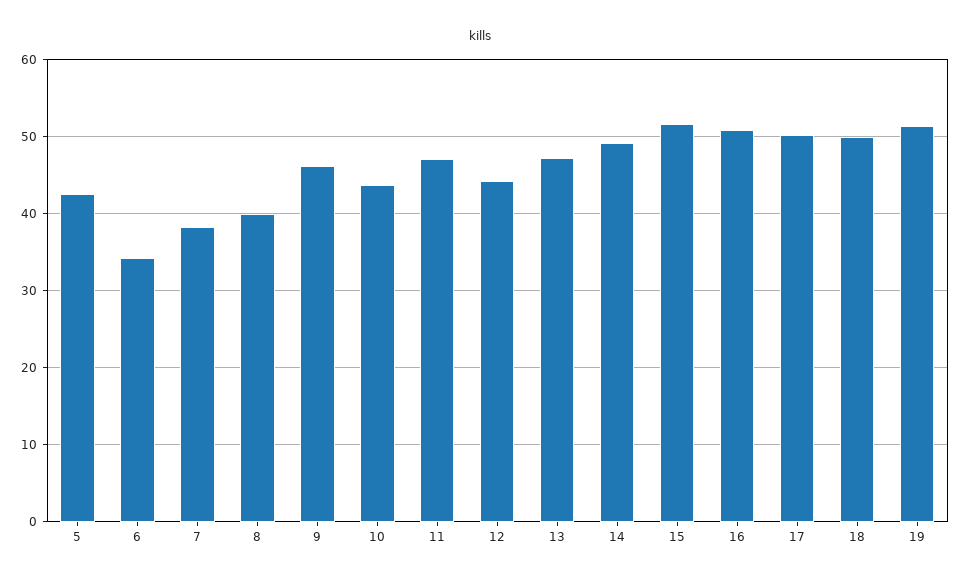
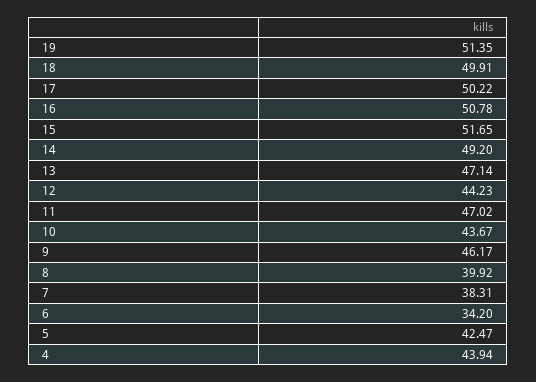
  {
    "5": 42.47,
    "6": 34.2,
    "7": 38.31,
    "8": 39.92,
    "9": 46.17,
    "10": 43.67,
    "11": 47.02,
    "12": 44.23,
    "13": 47.14,
    "14": 49.2,
    "15": 51.65,
    "16": 50.78,
    "17": 50.22,
    "18": 49.91,
-   "19": 51.35
+   "19": 51.35,
+   "4": 43.94
  }

